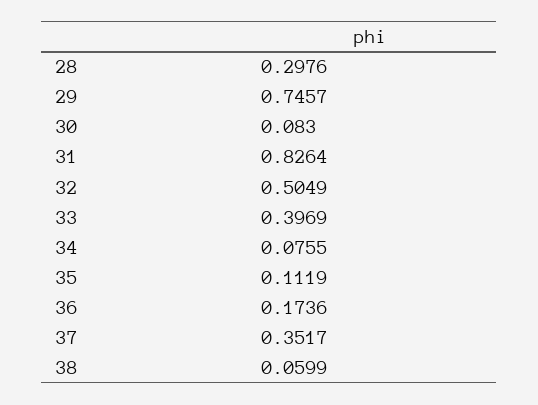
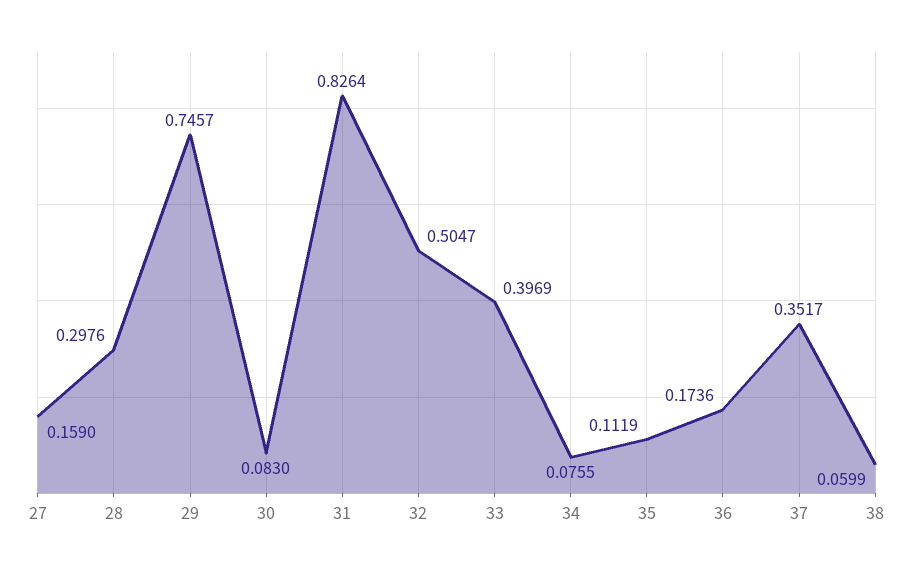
  {
    "28": 0.2976,
    "29": 0.7457,
    "30": 0.083,
    "31": 0.8264,
-   "32": 0.5049,
+   "32": 0.5047,
    "33": 0.3969,
    "34": 0.0755,
    "35": 0.1119,
    "36": 0.1736,
    "37": 0.3517,
-   "38": 0.0599
+   "38": 0.0599,
+   "27": 0.159
  }

